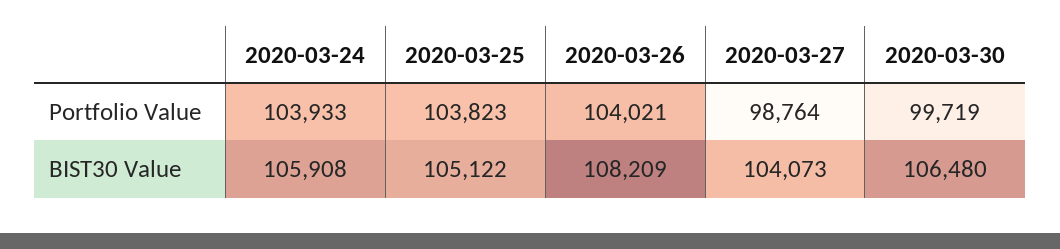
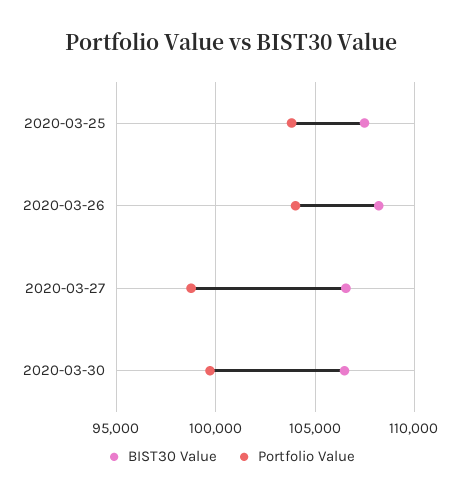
  {
    "Portfolio Value": {
-     "2020-03-24": 103933,
      "2020-03-25": 103823,
      "2020-03-26": 104021,
      "2020-03-27": 98764,
      "2020-03-30": 99719
    },
    "BIST30 Value": {
-     "2020-03-24": 105908,
-     "2020-03-25": 105122,
+     "2020-03-25": 107500,
      "2020-03-26": 108209,
-     "2020-03-27": 104073,
+     "2020-03-27": 106500,
      "2020-03-30": 106480
    }
  }

